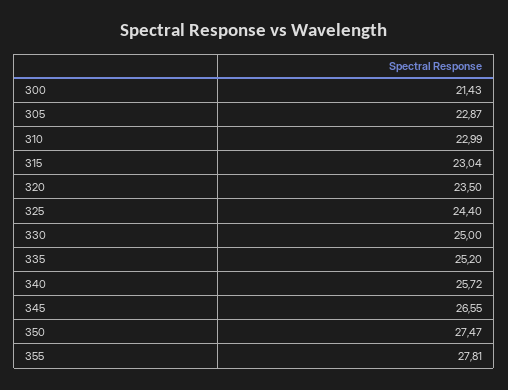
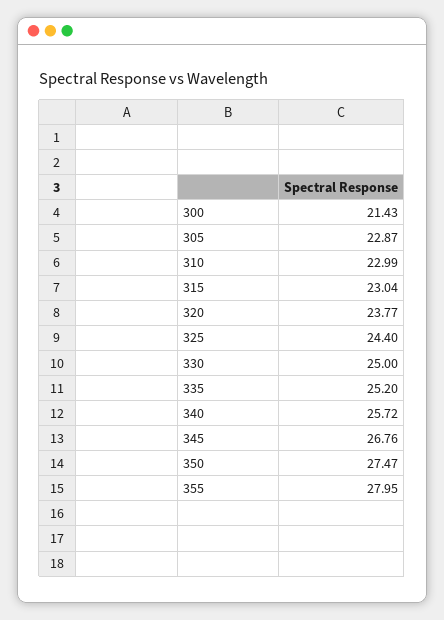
  {
    "300": 21.43,
    "305": 22.87,
    "310": 22.99,
    "315": 23.04,
-   "320": 23.5,
+   "320": 23.77,
    "325": 24.4,
    "330": 25,
    "335": 25.2,
    "340": 25.72,
-   "345": 26.55,
+   "345": 26.76,
    "350": 27.47,
-   "355": 27.81
+   "355": 27.95
  }

